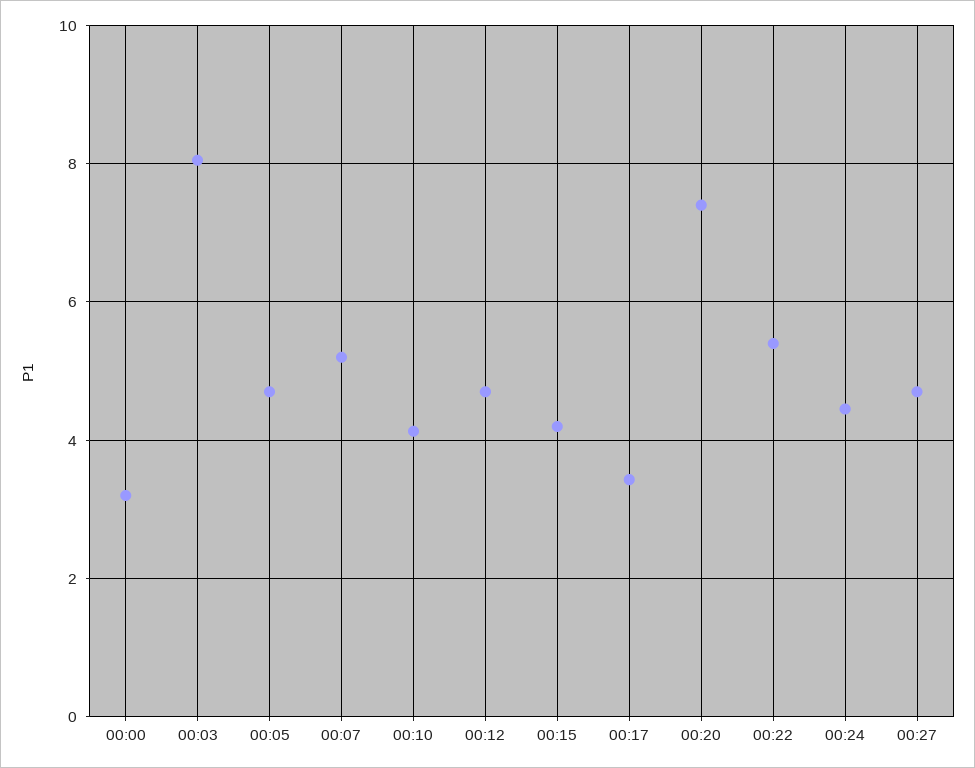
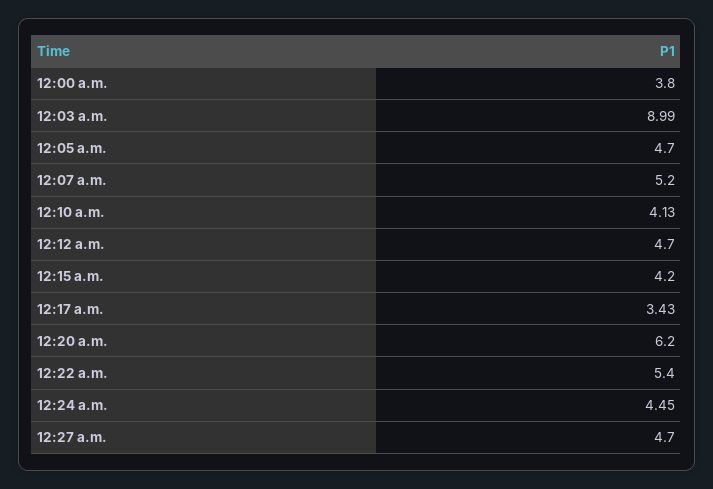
  {
-   "00:00": 3.2,
+   "00:00": 3.8,
-   "00:03": 8,
+   "00:03": 8.99,
    "00:05": 4.7,
    "00:07": 5.2,
    "00:10": 4.13,
    "00:12": 4.7,
    "00:15": 4.2,
    "00:17": 3.43,
-   "00:20": 7.4,
+   "00:20": 6.2,
    "00:22": 5.4,
    "00:24": 4.45,
    "00:27": 4.7
  }

